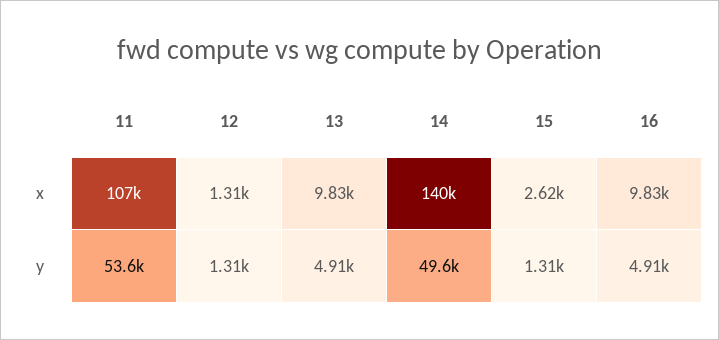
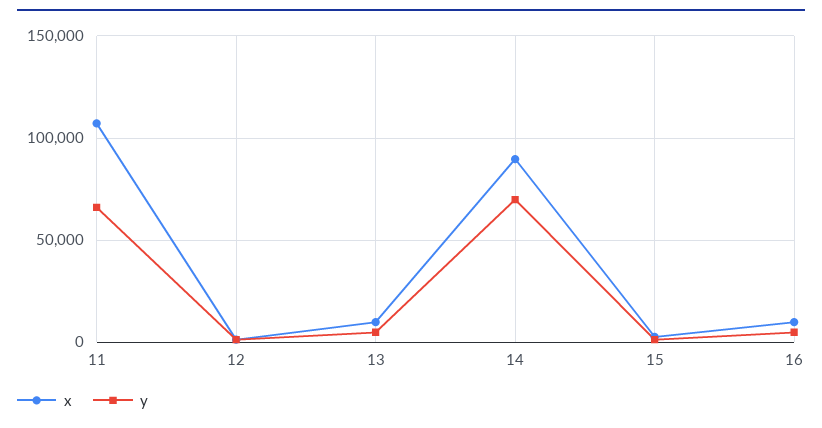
  {
    "x": {
      "11": 107000,
      "12": 1310,
      "13": 9830,
-     "14": 140000,
+     "14": 90000,
      "15": 2620,
      "16": 9830
    },
    "y": {
-     "11": 53600,
+     "11": 65000,
      "12": 1310,
      "13": 4910,
-     "14": 49600,
+     "14": 70000,
      "15": 1310,
      "16": 4910
    }
  }

